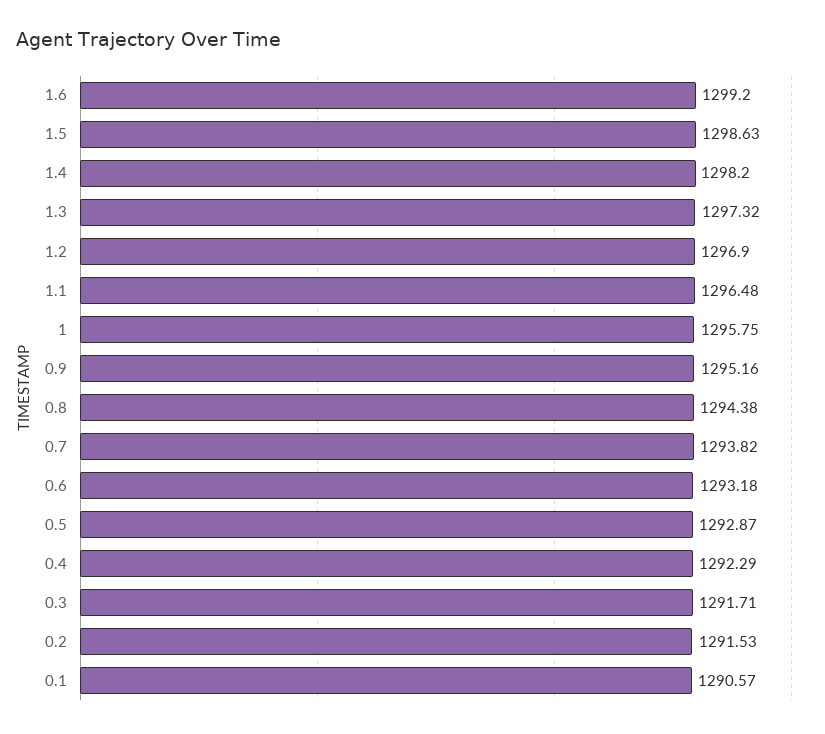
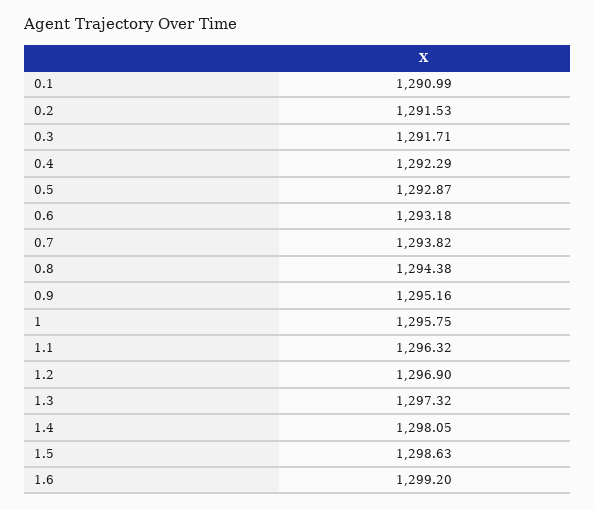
  {
    "1.6": 1299.2,
    "1.5": 1298.63,
-   "1.4": 1298.2,
+   "1.4": 1298.05,
    "1.3": 1297.32,
    "1.2": 1296.9,
-   "1.1": 1296.48,
+   "1.1": 1296.32,
    "1": 1295.75,
    "0.9": 1295.16,
    "0.8": 1294.38,
    "0.7": 1293.82,
    "0.6": 1293.18,
    "0.5": 1292.87,
    "0.4": 1292.29,
    "0.3": 1291.71,
    "0.2": 1291.53,
-   "0.1": 1290.57
+   "0.1": 1290.99
  }

